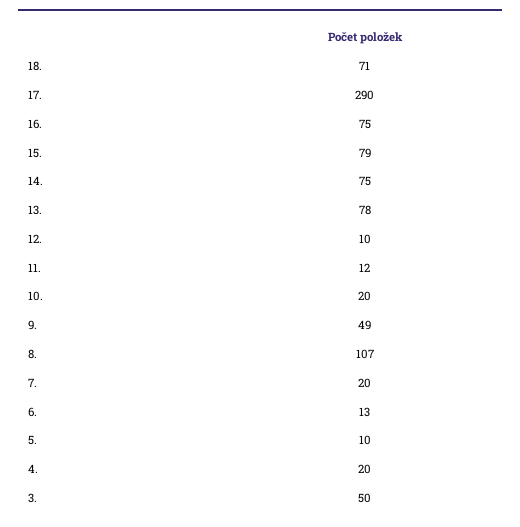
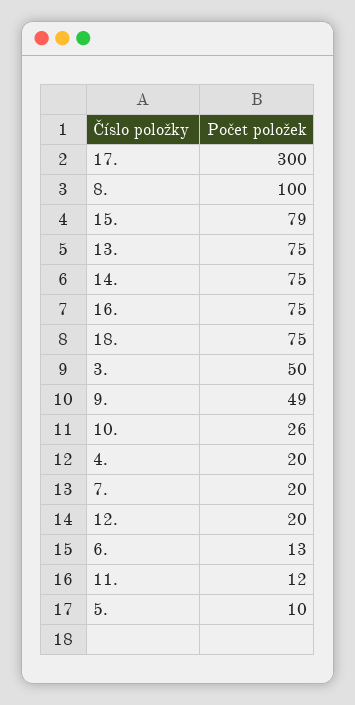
  {
-   "18.": 71,
+   "18.": 75,
-   "17.": 290,
+   "17.": 300,
    "16.": 75,
    "15.": 79,
    "14.": 75,
-   "13.": 78,
+   "13.": 75,
-   "12.": 10,
+   "12.": 20,
    "11.": 12,
-   "10.": 20,
+   "10.": 26,
    "9.": 49,
-   "8.": 107,
+   "8.": 100,
    "7.": 20,
    "6.": 13,
    "5.": 10,
    "4.": 20,
    "3.": 50
  }

